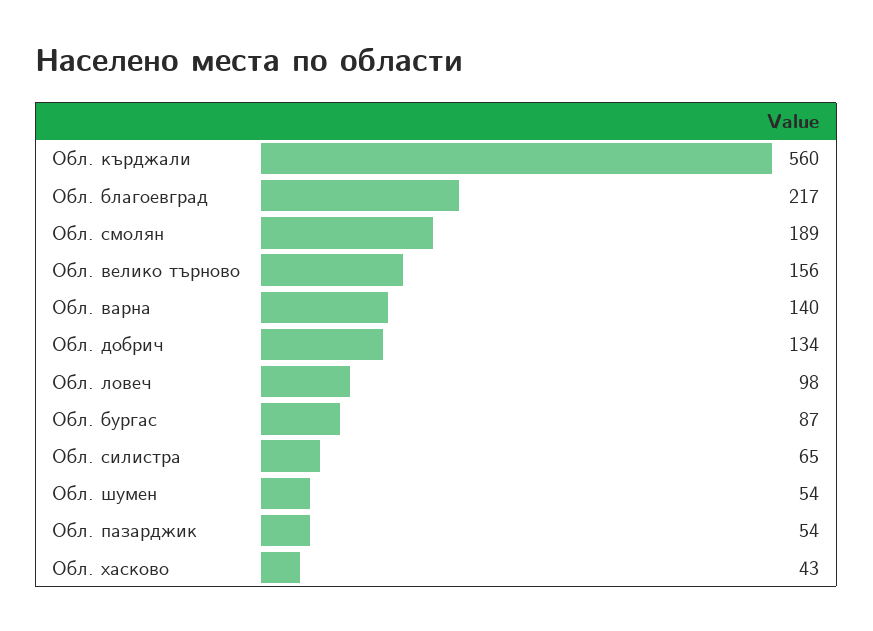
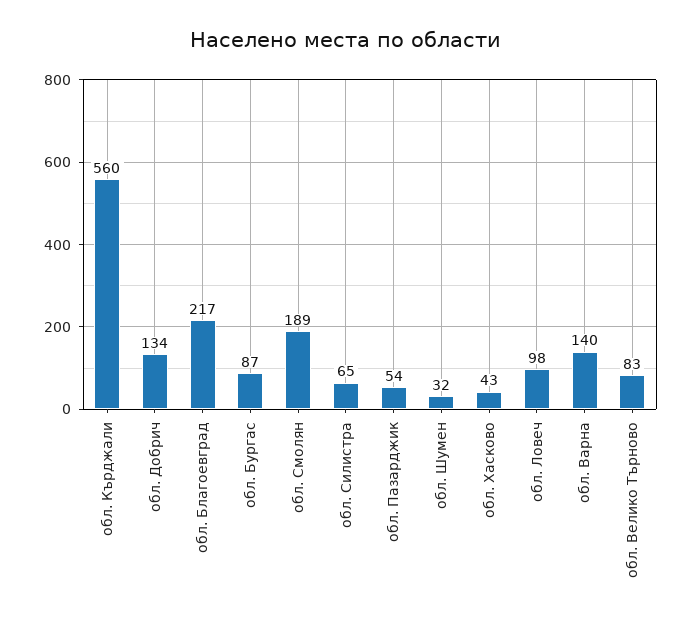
  {
    "Обл. кърджали": 560,
    "Обл. благоевград": 217,
    "Обл. смолян": 189,
-   "Обл. велико търново": 156,
+   "Обл. велико търново": 83,
    "Обл. варна": 140,
    "Обл. добрич": 134,
    "Обл. ловеч": 98,
    "Обл. бургас": 87,
    "Обл. силистра": 65,
-   "Обл. шумен": 54,
+   "Обл. шумен": 32,
    "Обл. пазарджик": 54,
    "Обл. хасково": 43
  }

